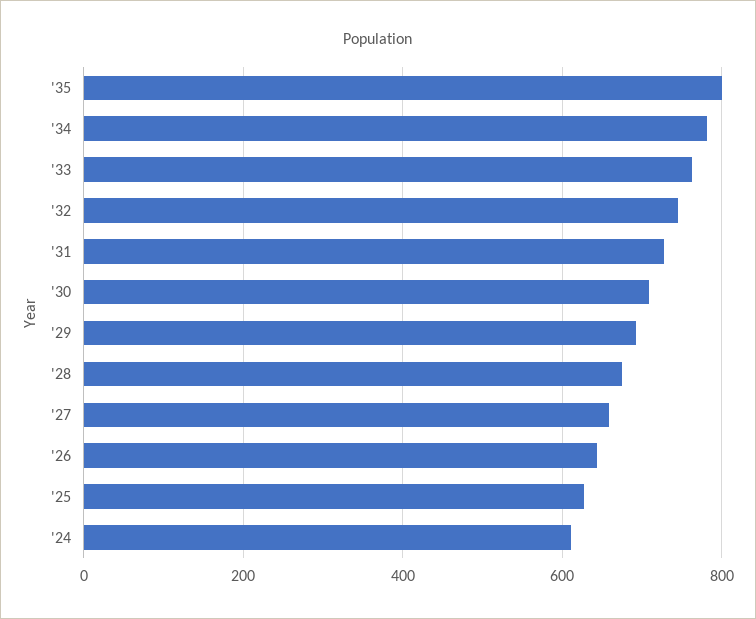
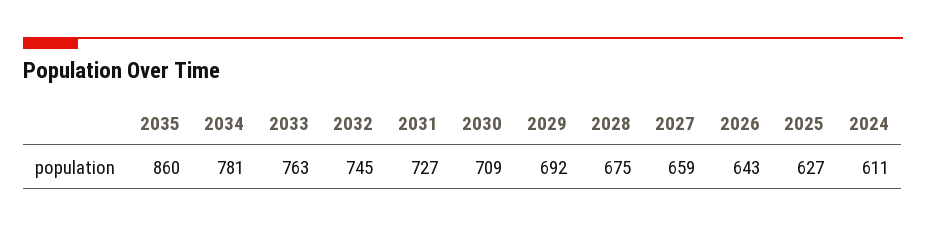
  {
-   "'35": 800,
+   "'35": 860,
    "'34": 781,
    "'33": 763,
    "'32": 745,
    "'31": 727,
    "'30": 709,
    "'29": 692,
    "'28": 675,
    "'27": 659,
    "'26": 643,
    "'25": 627,
    "'24": 611
  }

